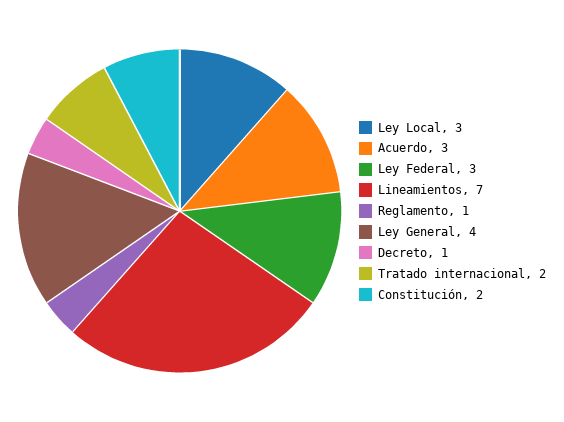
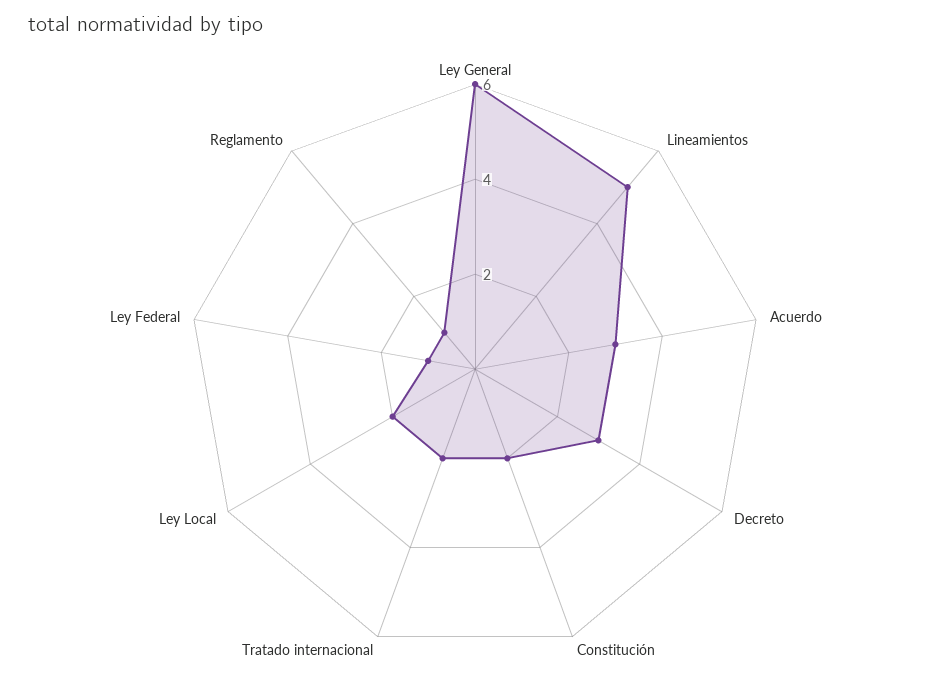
  {
-   "Ley Local": 3,
+   "Ley Local": 2,
    "Acuerdo": 3,
-   "Ley Federal": 3,
+   "Ley Federal": 1,
-   "Lineamientos": 7,
+   "Lineamientos": 5,
    "Reglamento": 1,
-   "Ley General": 4,
+   "Ley General": 6,
-   "Decreto": 1,
+   "Decreto": 3,
    "Tratado internacional": 2,
    "Constitución": 2
  }

